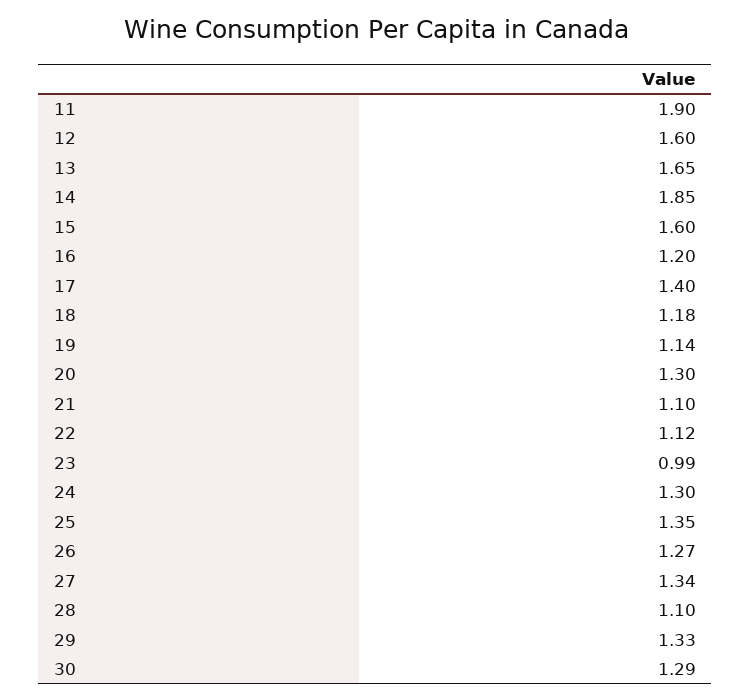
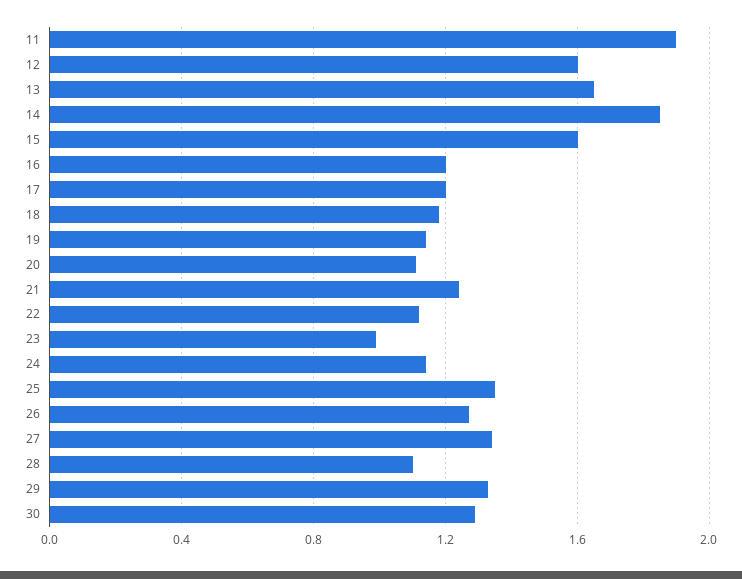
  {
    "11": 1.9,
    "12": 1.6,
    "13": 1.65,
    "14": 1.85,
    "15": 1.6,
    "16": 1.2,
-   "17": 1.4,
+   "17": 1.2,
    "18": 1.18,
    "19": 1.14,
-   "20": 1.3,
+   "20": 1.1,
-   "21": 1.1,
+   "21": 1.25,
    "22": 1.12,
    "23": 0.99,
-   "24": 1.3,
+   "24": 1.15,
    "25": 1.35,
    "26": 1.27,
    "27": 1.34,
    "28": 1.1,
    "29": 1.33,
    "30": 1.29
  }

